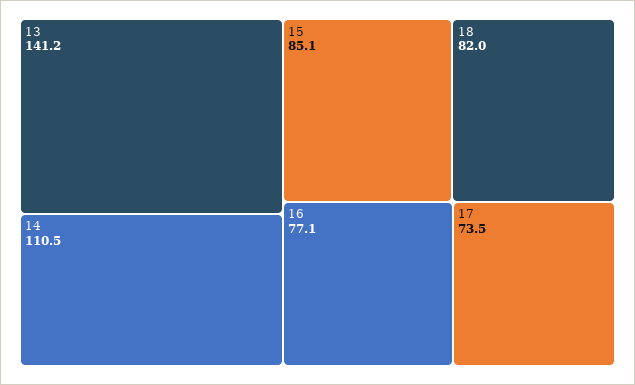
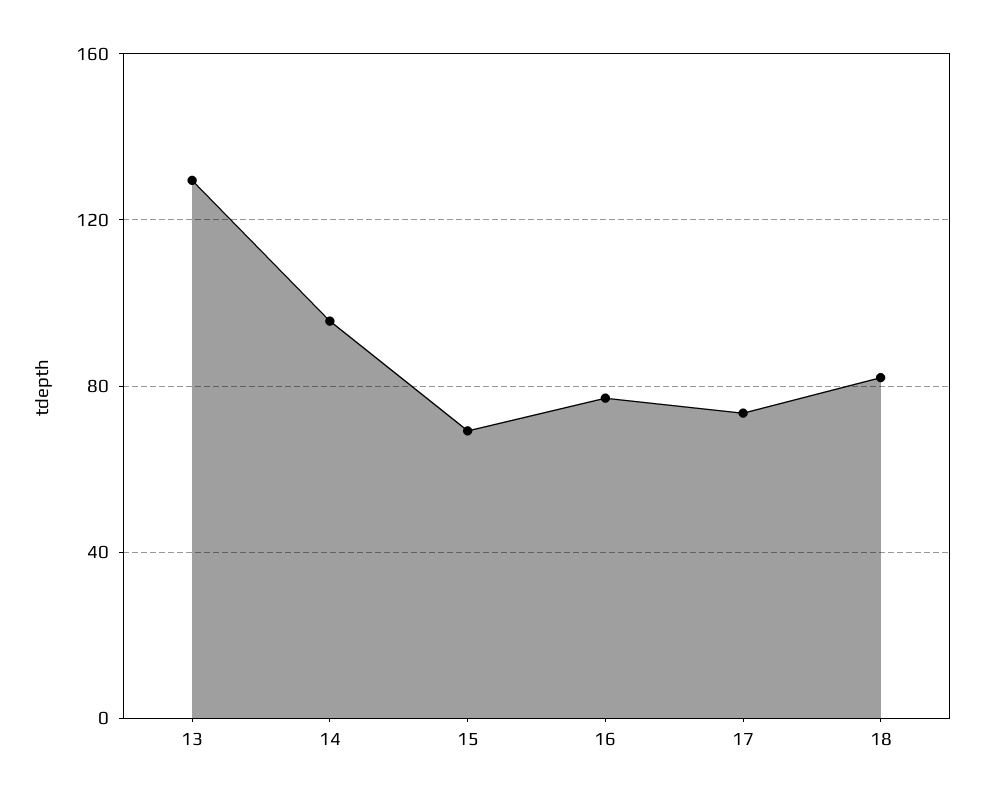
  {
-   "13": 141.2,
+   "13": 130,
-   "14": 110.5,
+   "14": 95,
-   "15": 85.1,
+   "15": 70,
    "18": 82,
    "16": 77.1,
    "17": 73.5
  }

